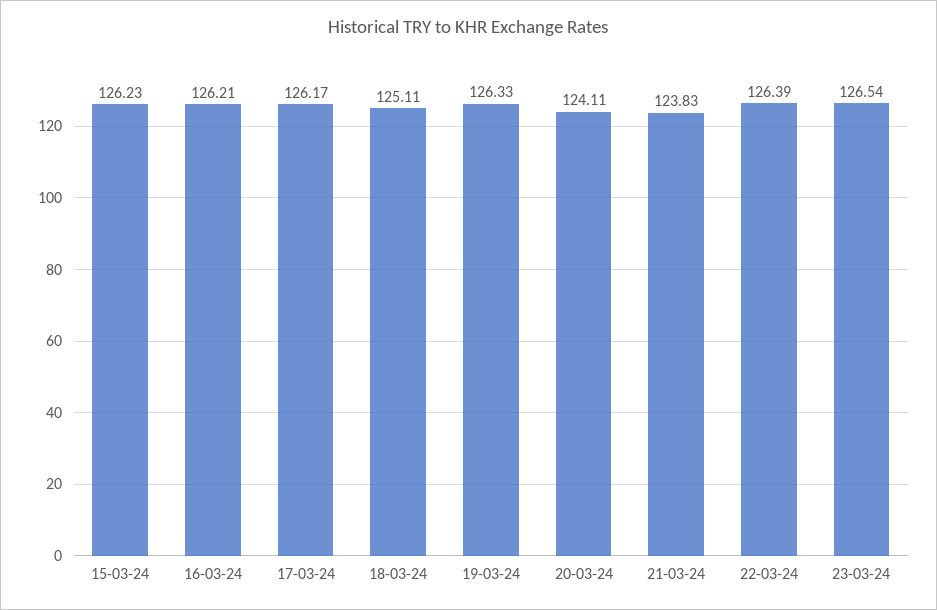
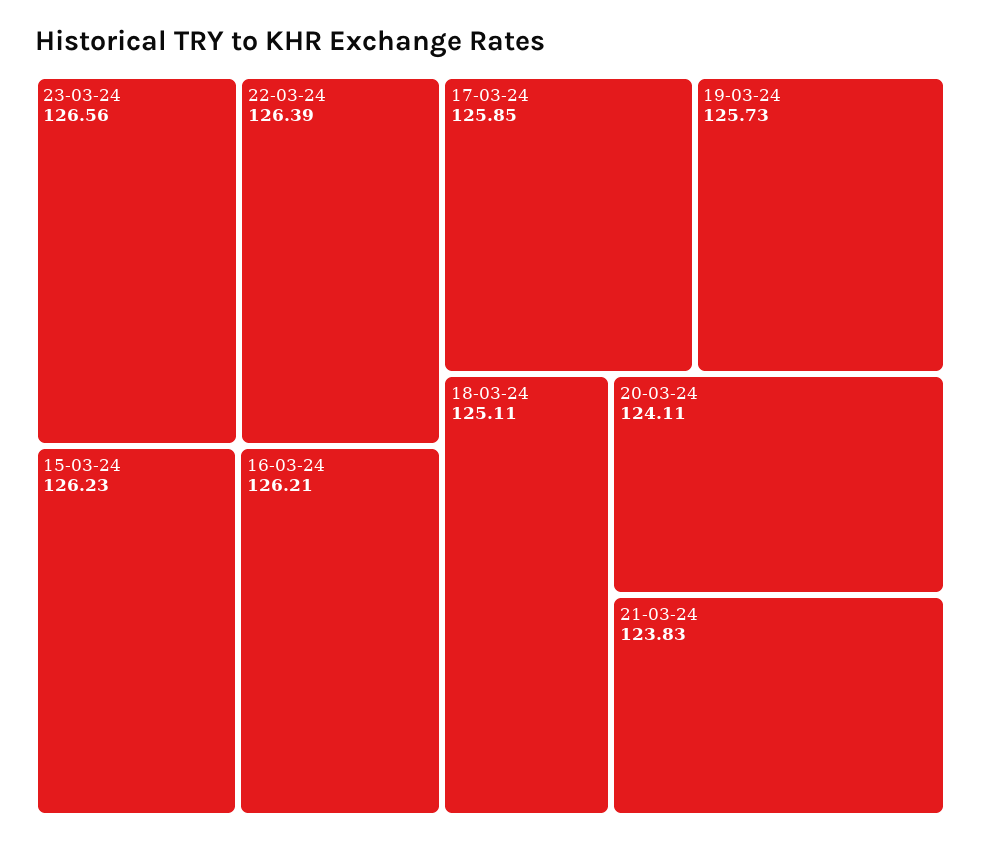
  {
    "15-03-24": 126.23,
    "16-03-24": 126.21,
-   "17-03-24": 126.17,
+   "17-03-24": 125.85,
    "18-03-24": 125.11,
-   "19-03-24": 126.33,
+   "19-03-24": 125.73,
    "20-03-24": 124.11,
    "21-03-24": 123.83,
    "22-03-24": 126.39,
-   "23-03-24": 126.54
+   "23-03-24": 126.56
  }

